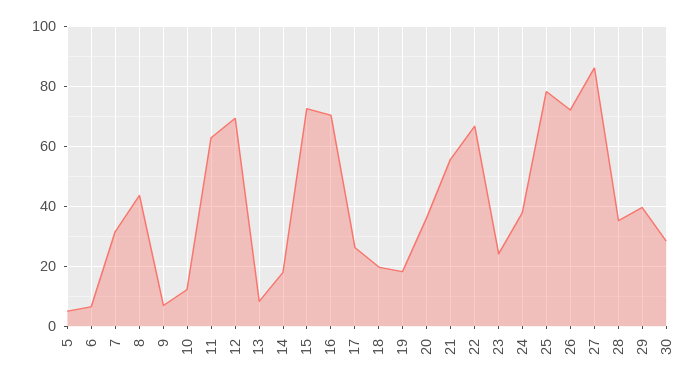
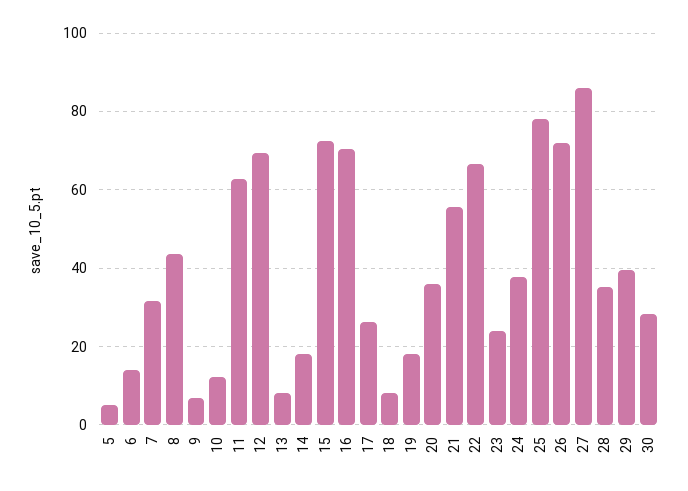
  {
    "5": 6,
-   "6": 6,
+   "6": 14,
    "7": 32,
    "8": 44,
    "9": 6,
    "10": 12,
    "11": 62,
    "12": 70,
    "13": 8,
    "14": 18,
    "15": 72,
    "16": 70,
    "17": 26,
-   "18": 20,
+   "18": 8,
    "19": 18,
    "20": 36,
    "21": 56,
    "22": 66,
    "23": 24,
    "24": 38,
    "25": 78,
    "26": 72,
    "27": 86,
    "28": 36,
    "29": 40,
    "30": 28
  }

